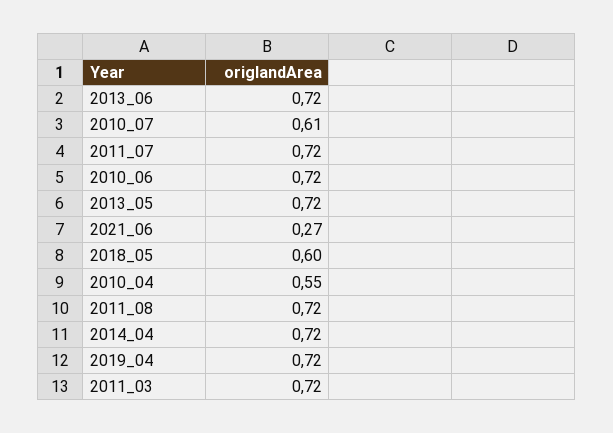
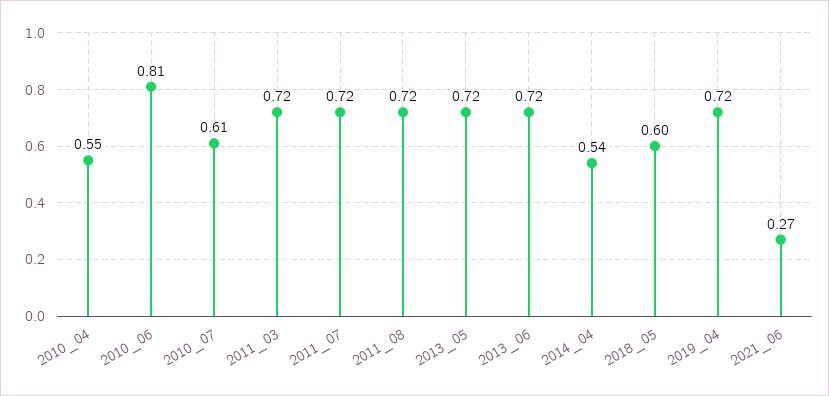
  {
    "2013_06": 0.72,
    "2010_07": 0.61,
    "2011_07": 0.72,
-   "2010_06": 0.72,
+   "2010_06": 0.81,
    "2013_05": 0.72,
    "2021_06": 0.27,
    "2018_05": 0.6,
    "2010_04": 0.55,
    "2011_08": 0.72,
-   "2014_04": 0.72,
+   "2014_04": 0.54,
    "2019_04": 0.72,
    "2011_03": 0.72
  }

